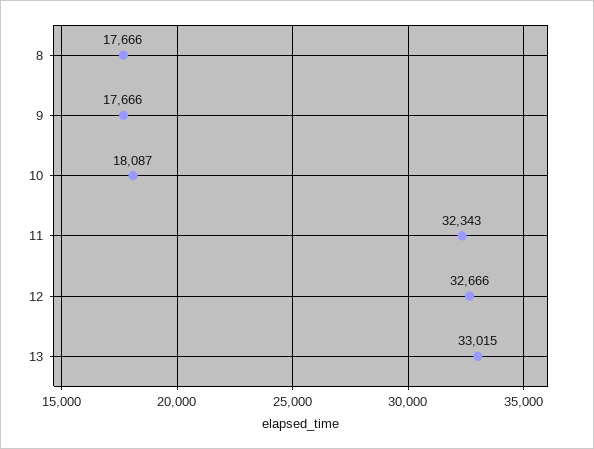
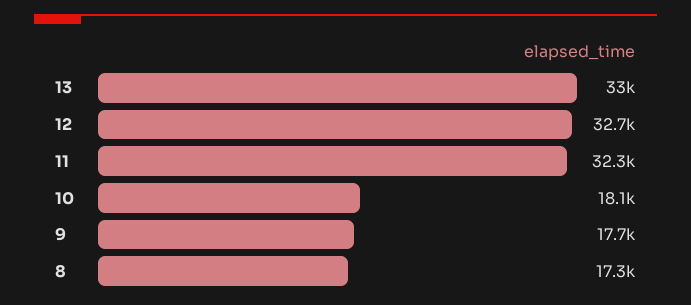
  {
-   "8": 17666,
+   "8": 17300,
    "9": 17666,
    "10": 18087,
    "11": 32343,
    "12": 32666,
    "13": 33015
  }

